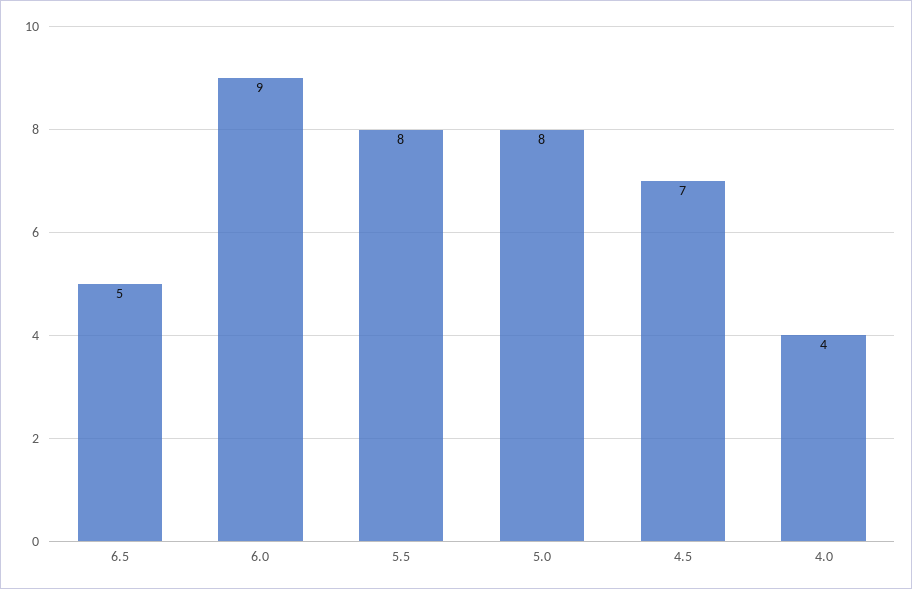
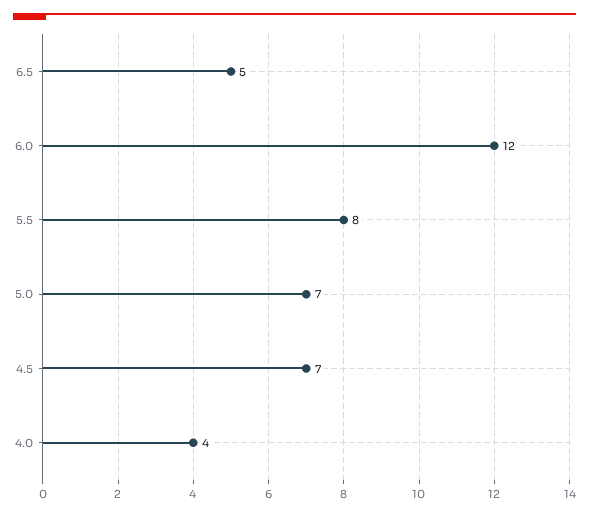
  {
    "6.5": 5,
-   "6.0": 9,
+   "6.0": 12,
    "5.5": 8,
-   "5.0": 8,
+   "5.0": 7,
    "4.5": 7,
    "4.0": 4
  }

